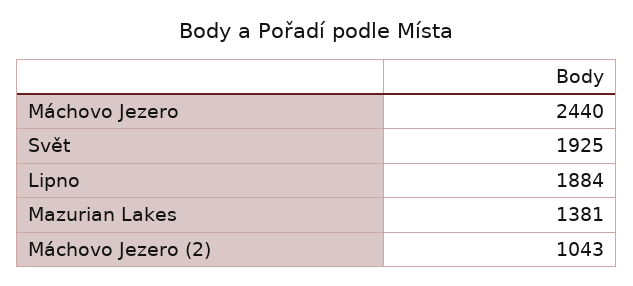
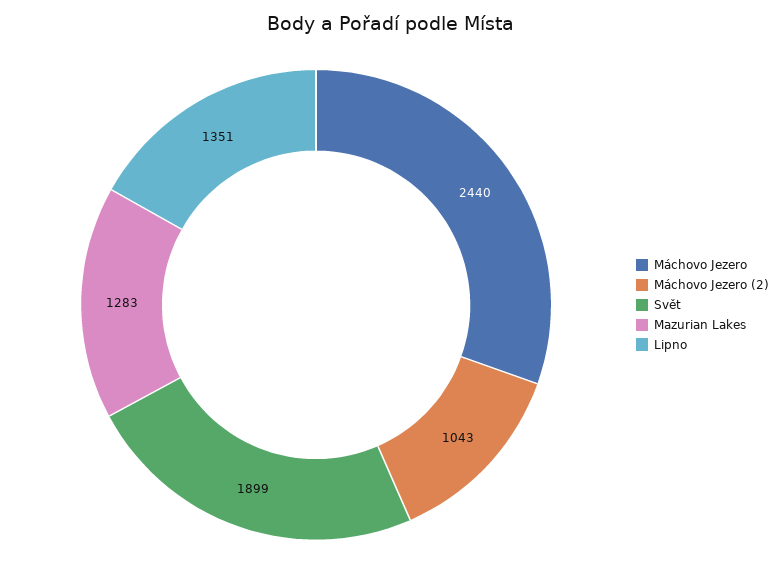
  {
    "Máchovo Jezero": 2440,
-   "Svět": 1925,
+   "Svět": 1899,
-   "Lipno": 1884,
+   "Lipno": 1351,
-   "Mazurian Lakes": 1381,
+   "Mazurian Lakes": 1283,
    "Máchovo Jezero (2)": 1043
  }

